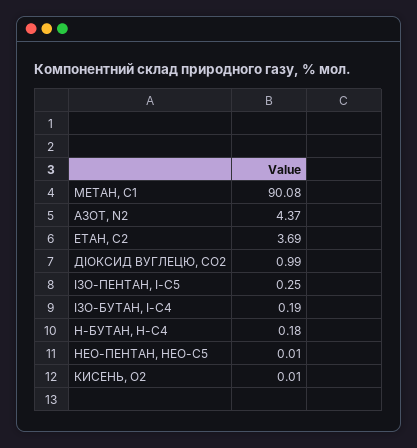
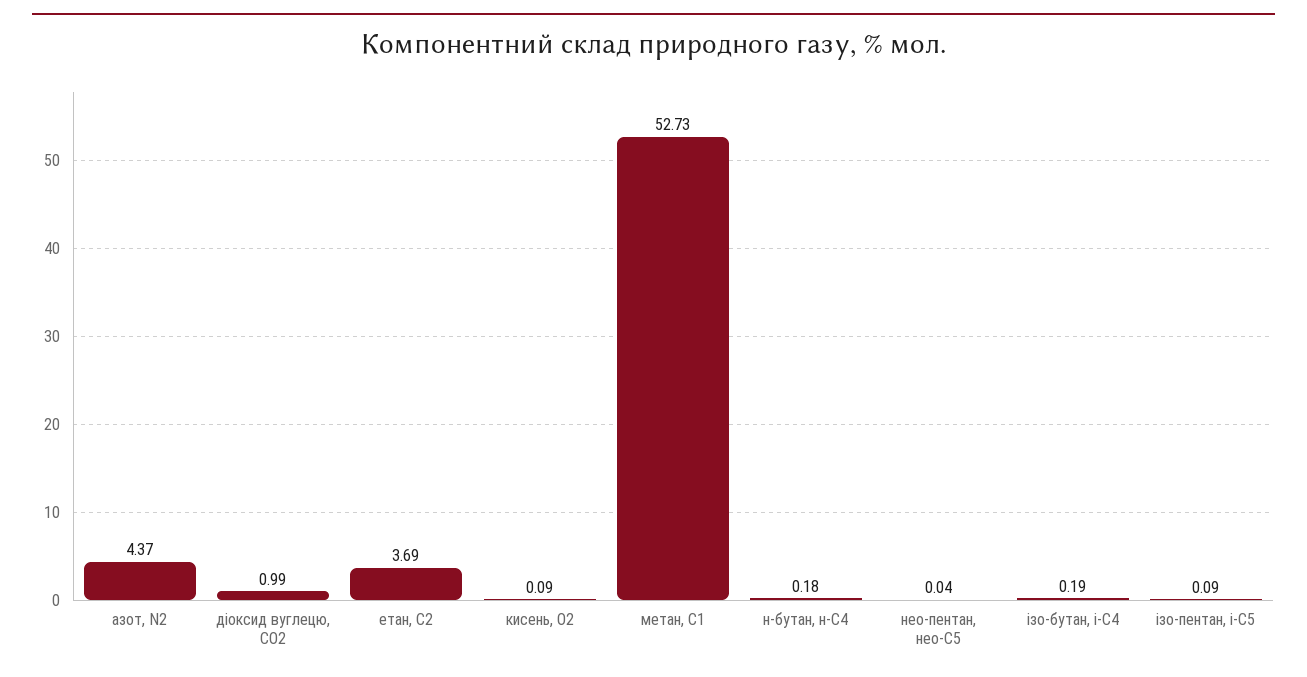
  {
-   "МЕТАН, С1": 90.08,
+   "МЕТАН, С1": 52.73,
    "АЗОТ, N2": 4.37,
    "ЕТАН, С2": 3.69,
    "ДІОКСИД ВУГЛЕЦЮ, CО2": 0.99,
-   "ІЗО-ПЕНТАН, І-С5": 0.25,
+   "ІЗО-ПЕНТАН, І-С5": 0.09,
    "ІЗО-БУТАН, І-С4": 0.19,
    "Н-БУТАН, Н-С4": 0.18,
-   "НЕО-ПЕНТАН, НЕО-С5": 0.01,
+   "НЕО-ПЕНТАН, НЕО-С5": 0.04,
-   "КИСЕНЬ, О2": 0.01
+   "КИСЕНЬ, О2": 0.09
  }

